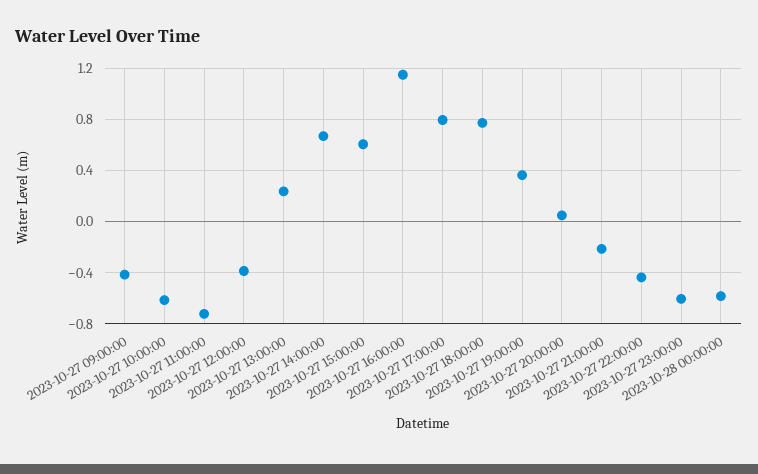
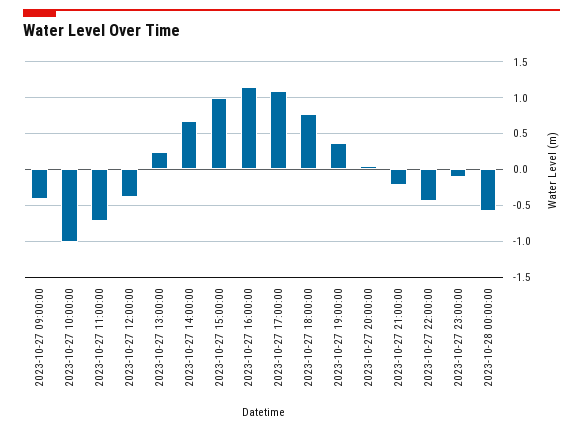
  {
    "2023-10-27 09:00:00": -0.4,
-   "2023-10-27 10:00:00": -0.6,
+   "2023-10-27 10:00:00": -1,
    "2023-10-27 11:00:00": -0.7,
    "2023-10-27 12:00:00": -0.4,
    "2023-10-27 13:00:00": 0.25,
    "2023-10-27 14:00:00": 0.65,
-   "2023-10-27 15:00:00": 0.6,
+   "2023-10-27 15:00:00": 1,
    "2023-10-27 16:00:00": 1.15,
-   "2023-10-27 17:00:00": 0.8,
+   "2023-10-27 17:00:00": 1.1,
    "2023-10-27 18:00:00": 0.75,
    "2023-10-27 19:00:00": 0.35,
    "2023-10-27 20:00:00": 0.05,
    "2023-10-27 21:00:00": -0.2,
    "2023-10-27 22:00:00": -0.45,
-   "2023-10-27 23:00:00": -0.6,
+   "2023-10-27 23:00:00": -0.1,
    "2023-10-28 00:00:00": -0.6
  }

